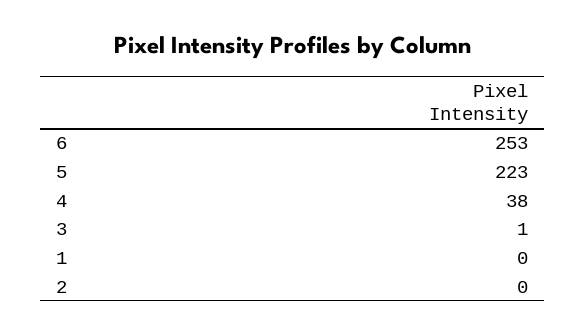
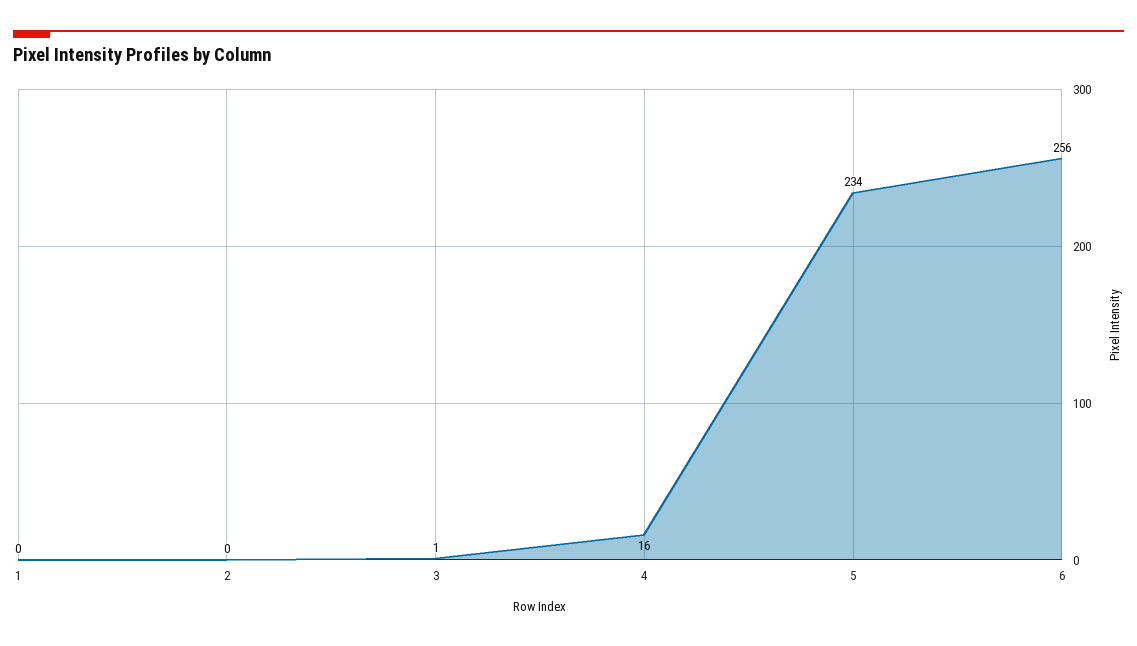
  {
-   "6": 253,
+   "6": 256,
-   "5": 223,
+   "5": 234,
-   "4": 38,
+   "4": 16,
    "3": 1,
    "1": 0,
    "2": 0
  }

